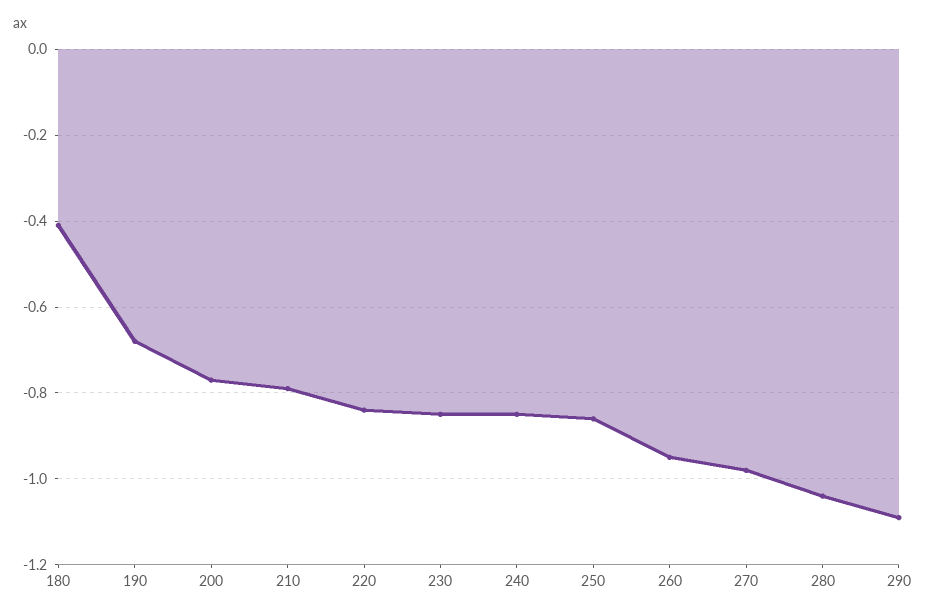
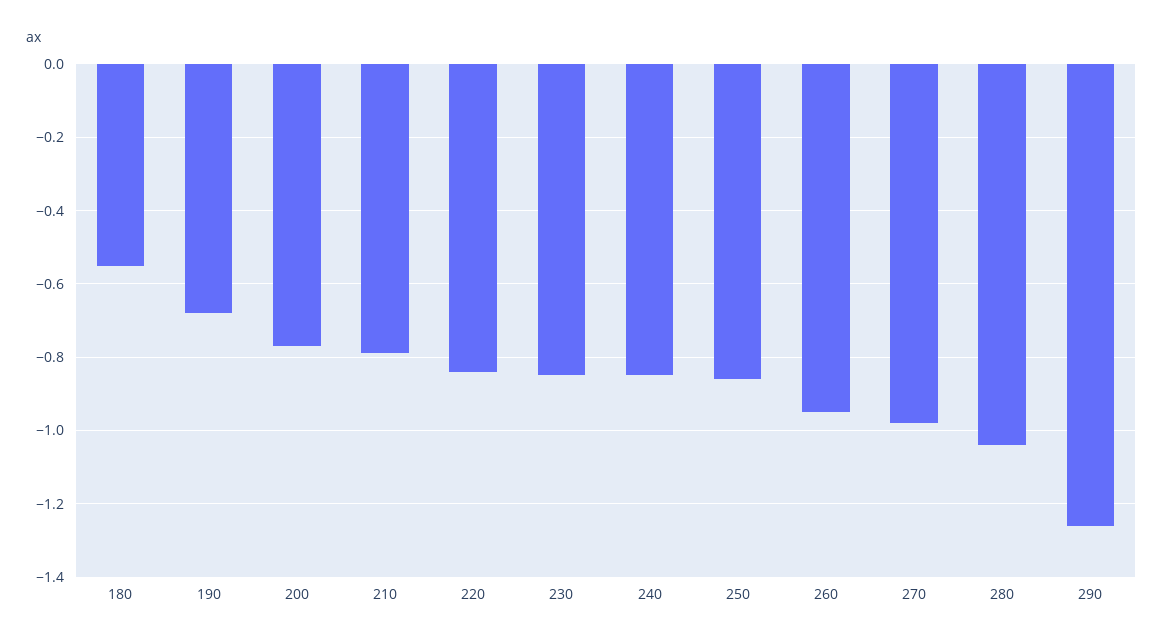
  {
-   "180": -0.4,
+   "180": -0.55,
    "190": -0.7,
    "200": -0.75,
    "210": -0.8,
    "220": -0.85,
    "230": -0.85,
    "240": -0.85,
    "250": -0.85,
    "260": -0.95,
    "270": -1,
    "280": -1.05,
-   "290": -1.1
+   "290": -1.25
  }

